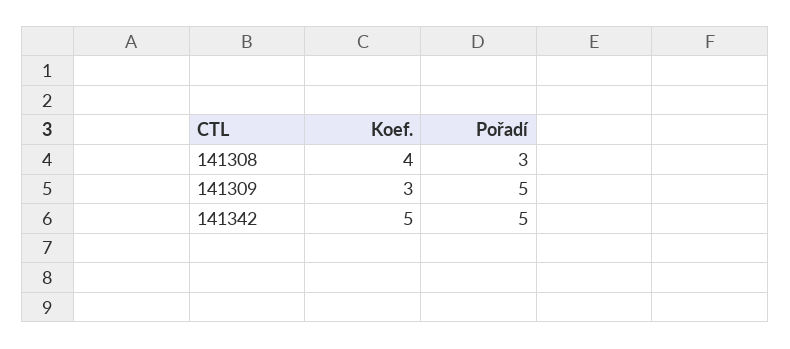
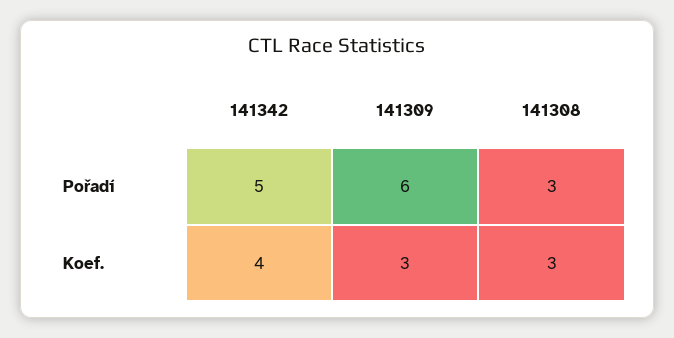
  {
    "Koef.": {
-     "141308": 4,
+     "141308": 3,
      "141309": 3,
-     "141342": 5
+     "141342": 4
    },
    "Pořadí": {
      "141308": 3,
-     "141309": 5,
+     "141309": 6,
      "141342": 5
    }
  }

